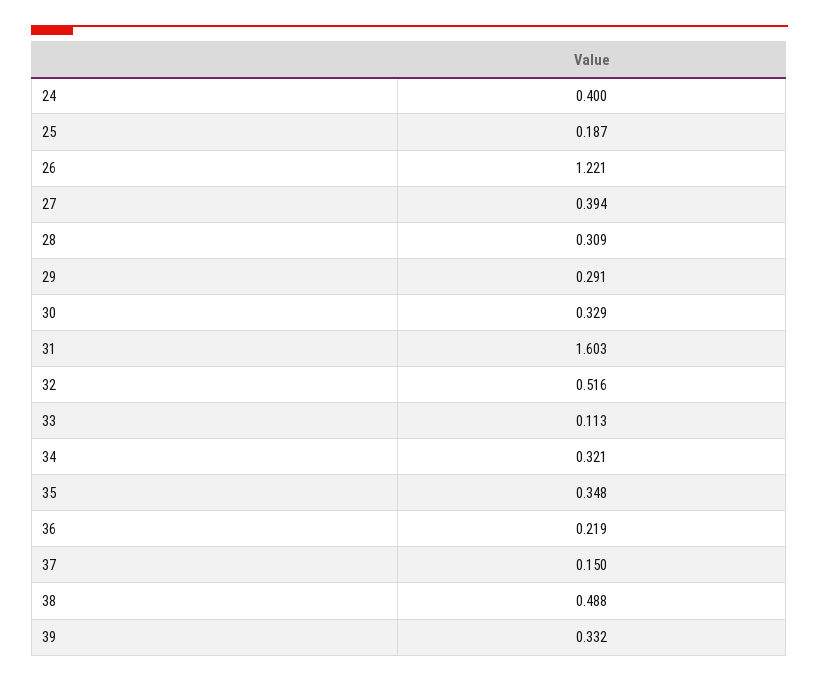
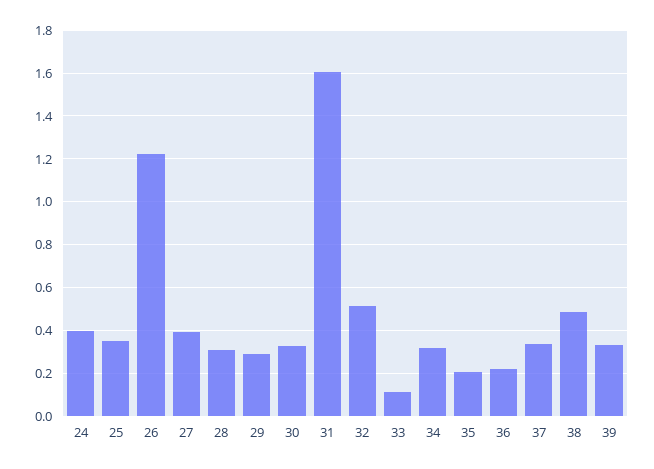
  {
    "24": 0.4,
-   "25": 0.187,
+   "25": 0.35,
    "26": 1.221,
    "27": 0.394,
    "28": 0.309,
    "29": 0.291,
    "30": 0.329,
    "31": 1.603,
    "32": 0.516,
    "33": 0.113,
    "34": 0.321,
-   "35": 0.348,
+   "35": 0.2,
    "36": 0.219,
-   "37": 0.15,
+   "37": 0.35,
    "38": 0.488,
    "39": 0.332
  }

